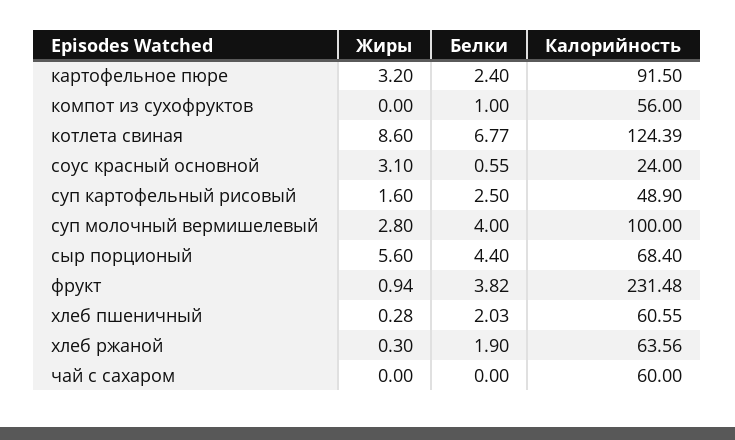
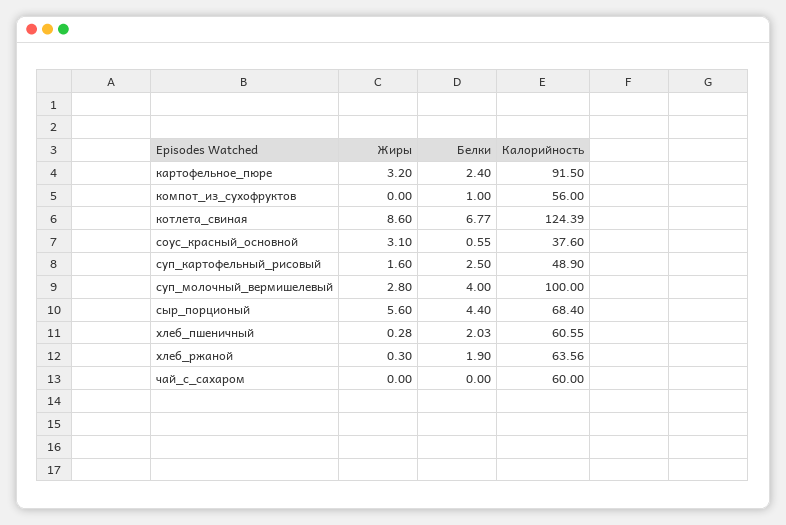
  {
    "Жиры": {
      "картофельное пюре": 3.2,
      "компот из сухофруктов": 0,
      "котлета свиная": 8.6,
      "соус красный основной": 3.1,
      "суп картофельный рисовый": 1.6,
      "суп молочный вермишелевый": 2.8,
      "сыр порционый": 5.6,
-     "фрукт": 0.94,
      "хлеб пшеничный": 0.28,
      "хлеб ржаной": 0.3,
      "чай с сахаром": 0
    },
    "Белки": {
      "картофельное пюре": 2.4,
      "компот из сухофруктов": 1,
      "котлета свиная": 6.77,
      "соус красный основной": 0.55,
      "суп картофельный рисовый": 2.5,
      "суп молочный вермишелевый": 4,
      "сыр порционый": 4.4,
-     "фрукт": 3.82,
      "хлеб пшеничный": 2.03,
      "хлеб ржаной": 1.9,
      "чай с сахаром": 0
    },
    "Калорийность": {
      "картофельное пюре": 91.5,
      "компот из сухофруктов": 56,
      "котлета свиная": 124.39,
-     "соус красный основной": 24,
+     "соус красный основной": 37.6,
      "суп картофельный рисовый": 48.9,
      "суп молочный вермишелевый": 100,
      "сыр порционый": 68.4,
-     "фрукт": 231.48,
      "хлеб пшеничный": 60.55,
      "хлеб ржаной": 63.56,
      "чай с сахаром": 60
    }
  }

